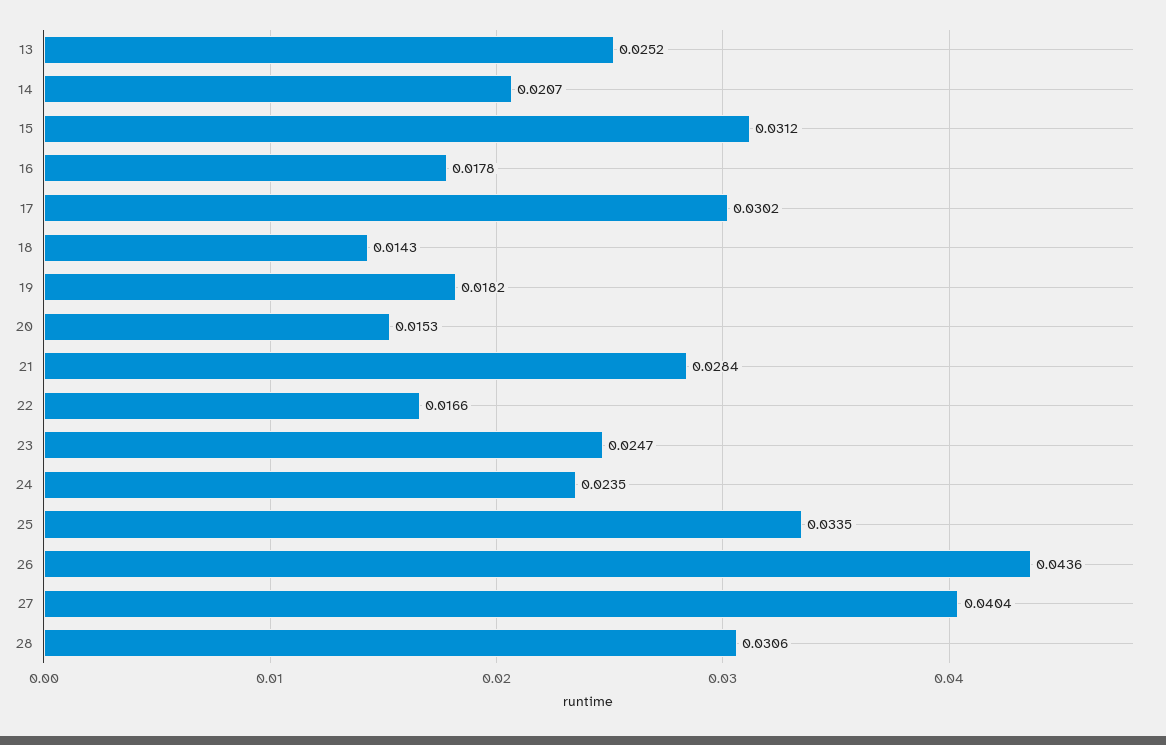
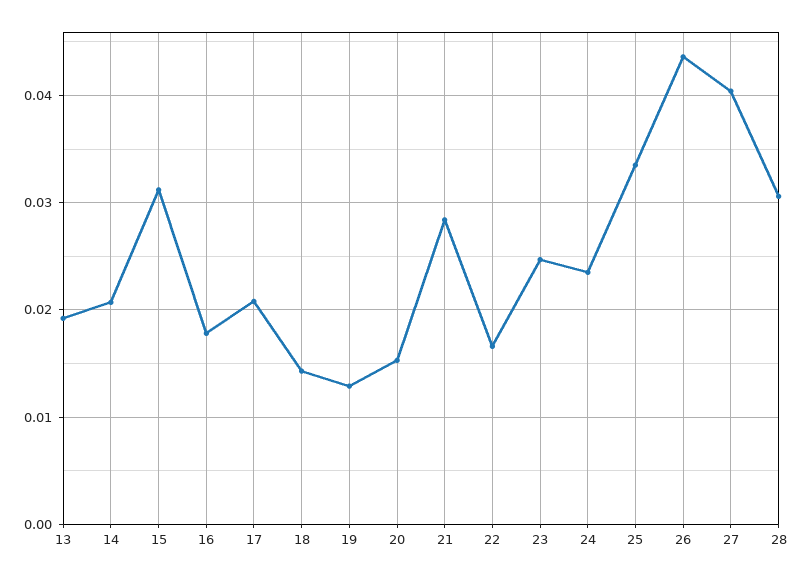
  {
-   "13": 0.0252,
+   "13": 0.019,
    "14": 0.0207,
    "15": 0.0312,
    "16": 0.0178,
-   "17": 0.0302,
+   "17": 0.021,
    "18": 0.0143,
-   "19": 0.0182,
+   "19": 0.013,
    "20": 0.0153,
    "21": 0.0284,
    "22": 0.0166,
    "23": 0.0247,
    "24": 0.0235,
    "25": 0.0335,
    "26": 0.0436,
    "27": 0.0404,
    "28": 0.0306
  }

